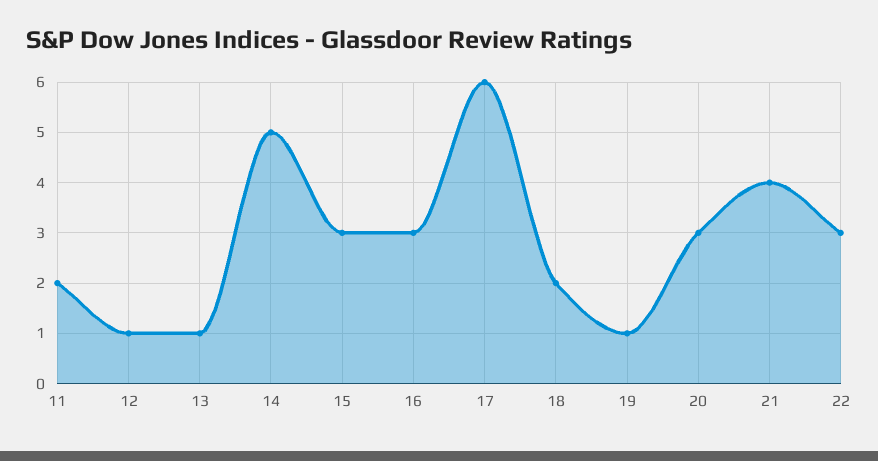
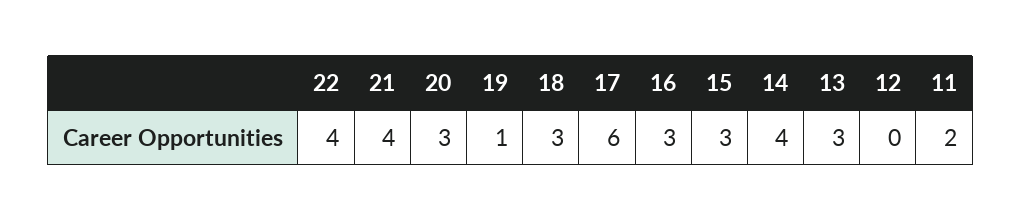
  {
    "11": 2,
-   "12": 1,
+   "12": 0,
-   "13": 1,
+   "13": 3,
-   "14": 5,
+   "14": 4,
    "15": 3,
    "16": 3,
    "17": 6,
-   "18": 2,
+   "18": 3,
    "19": 1,
    "20": 3,
    "21": 4,
-   "22": 3
+   "22": 4
  }

